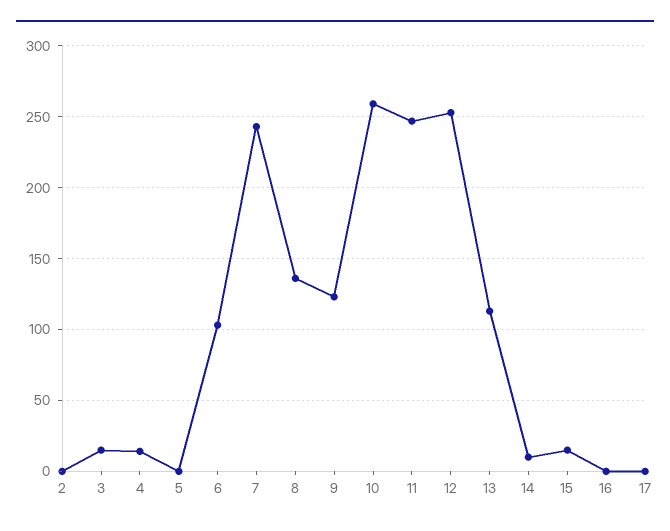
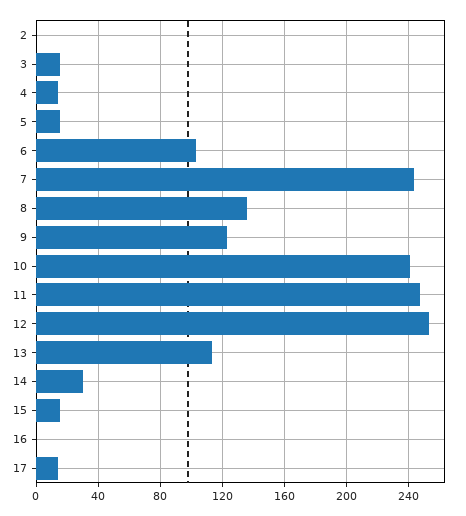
  {
    "2": 0,
    "3": 15,
    "4": 15,
-   "5": 0,
+   "5": 15,
    "6": 105,
    "7": 245,
    "8": 135,
    "9": 125,
-   "10": 260,
+   "10": 240,
    "11": 245,
    "12": 255,
    "13": 115,
-   "14": 10,
+   "14": 30,
    "15": 15,
    "16": 0,
-   "17": 0
+   "17": 15
  }

